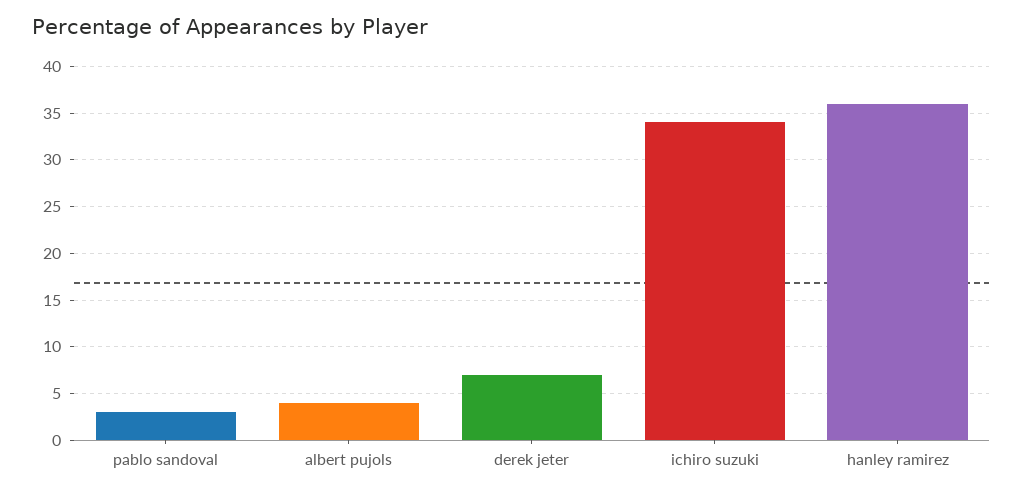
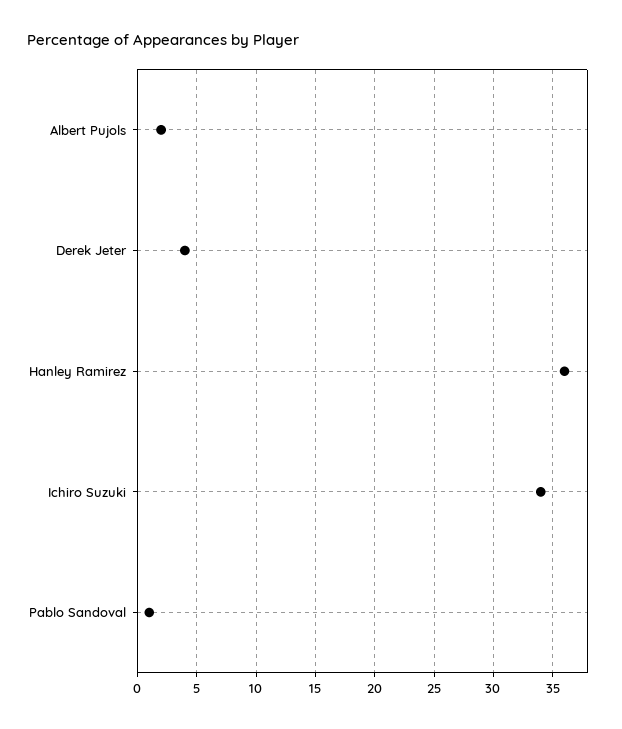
  {
-   "pablo sandoval": 3,
+   "pablo sandoval": 1,
-   "albert pujols": 4,
+   "albert pujols": 2,
-   "derek jeter": 7,
+   "derek jeter": 4,
    "ichiro suzuki": 34,
    "hanley ramirez": 36
  }

